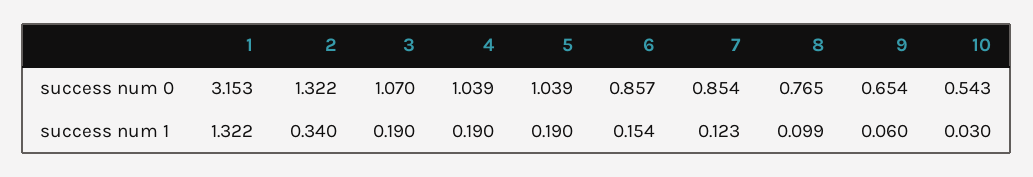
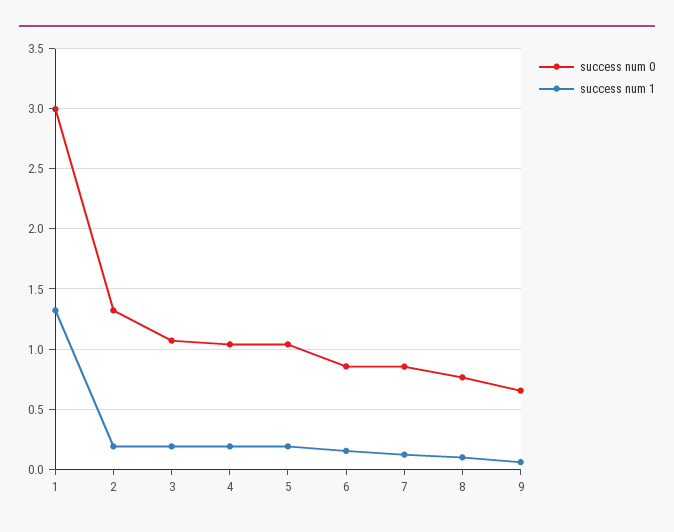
  {
    "success num 0": {
-     "1": 3.153,
+     "1": 3,
      "2": 1.322,
      "3": 1.07,
      "4": 1.039,
      "5": 1.039,
      "6": 0.857,
      "7": 0.854,
      "8": 0.765,
-     "9": 0.654,
+     "9": 0.654
-     "10": 0.543
    },
    "success num 1": {
      "1": 1.322,
-     "2": 0.34,
+     "2": 0.2,
      "3": 0.19,
      "4": 0.19,
      "5": 0.19,
      "6": 0.154,
      "7": 0.123,
      "8": 0.099,
-     "9": 0.06,
+     "9": 0.06
-     "10": 0.03
    }
  }

